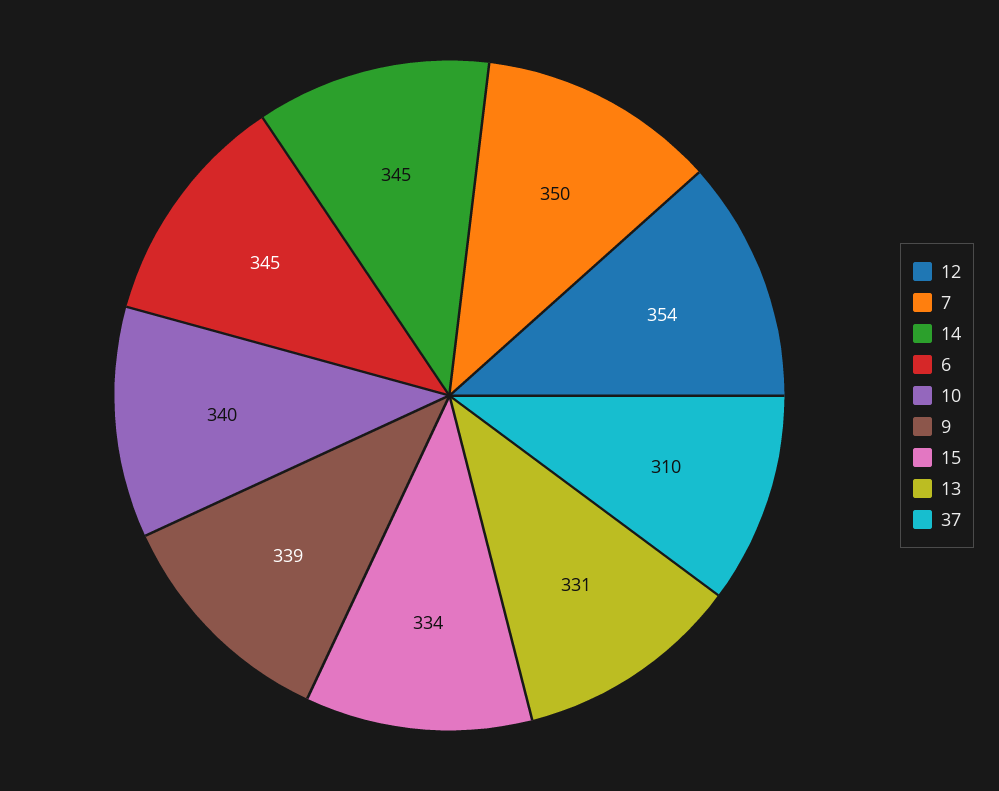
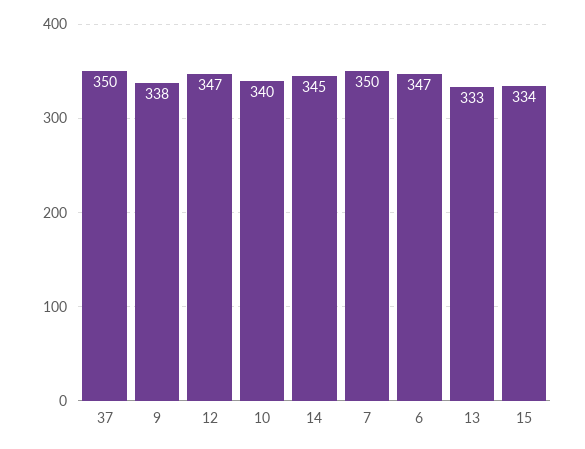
  {
-   "12": 354,
+   "12": 347,
    "7": 350,
    "14": 345,
-   "6": 345,
+   "6": 347,
    "10": 340,
-   "9": 339,
+   "9": 338,
    "15": 334,
-   "13": 331,
+   "13": 333,
-   "37": 310
+   "37": 350
  }

